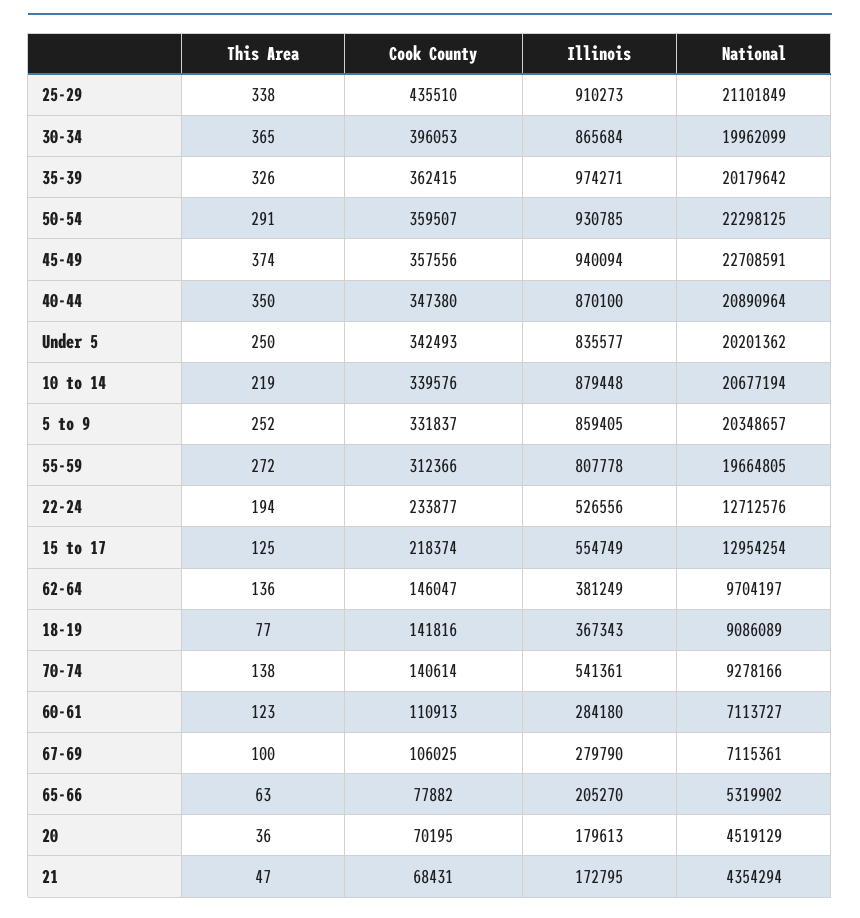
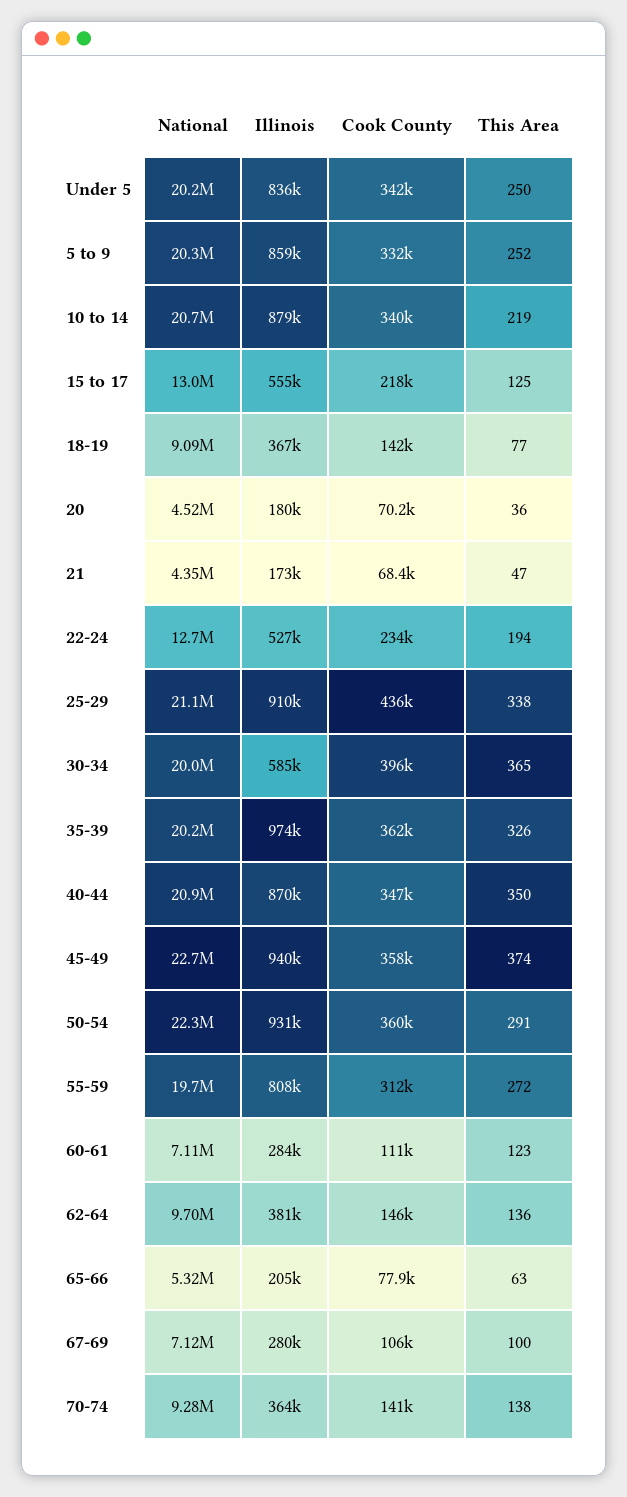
  {
    "This Area": {
      "25-29": 338,
      "30-34": 365,
      "35-39": 326,
      "50-54": 291,
      "45-49": 374,
      "40-44": 350,
      "Under 5": 250,
      "10 to 14": 219,
      "5 to 9": 252,
      "55-59": 272,
      "22-24": 194,
      "15 to 17": 125,
      "62-64": 136,
      "18-19": 77,
      "70-74": 138,
      "60-61": 123,
      "67-69": 100,
      "65-66": 63,
      "20": 36,
      "21": 47
    },
    "Cook County": {
      "25-29": 435510,
      "30-34": 396053,
      "35-39": 362415,
      "50-54": 359507,
      "45-49": 357556,
      "40-44": 347380,
      "Under 5": 342493,
      "10 to 14": 339576,
      "5 to 9": 331837,
      "55-59": 312366,
      "22-24": 233877,
      "15 to 17": 218374,
      "62-64": 146047,
      "18-19": 141816,
      "70-74": 140614,
      "60-61": 110913,
      "67-69": 106025,
      "65-66": 77882,
      "20": 70195,
      "21": 68431
    },
    "Illinois": {
      "25-29": 910273,
-     "30-34": 865684,
+     "30-34": 585000,
      "35-39": 974271,
      "50-54": 930785,
      "45-49": 940094,
      "40-44": 870100,
      "Under 5": 835577,
      "10 to 14": 879448,
      "5 to 9": 859405,
      "55-59": 807778,
      "22-24": 526556,
      "15 to 17": 554749,
      "62-64": 381249,
      "18-19": 367343,
-     "70-74": 541361,
+     "70-74": 364000,
      "60-61": 284180,
      "67-69": 279790,
      "65-66": 205270,
      "20": 179613,
      "21": 172795
    },
    "National": {
      "25-29": 21101849,
      "30-34": 19962099,
      "35-39": 20179642,
      "50-54": 22298125,
      "45-49": 22708591,
      "40-44": 20890964,
      "Under 5": 20201362,
      "10 to 14": 20677194,
      "5 to 9": 20348657,
      "55-59": 19664805,
      "22-24": 12712576,
      "15 to 17": 12954254,
      "62-64": 9704197,
      "18-19": 9086089,
      "70-74": 9278166,
      "60-61": 7113727,
      "67-69": 7115361,
      "65-66": 5319902,
      "20": 4519129,
      "21": 4354294
    }
  }

